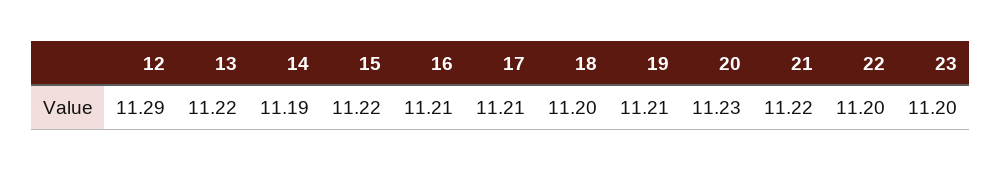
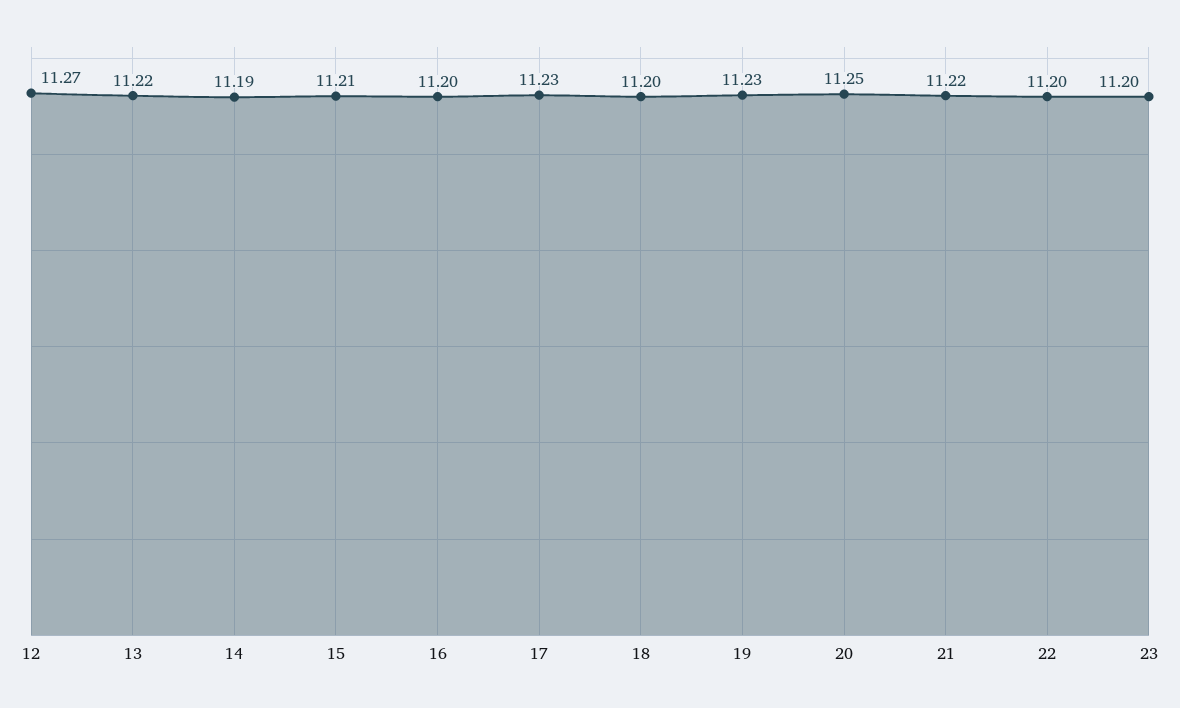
  {
-   "12": 11.29,
+   "12": 11.27,
    "13": 11.22,
    "14": 11.19,
-   "15": 11.22,
+   "15": 11.21,
-   "16": 11.21,
+   "16": 11.2,
-   "17": 11.21,
+   "17": 11.23,
    "18": 11.2,
-   "19": 11.21,
+   "19": 11.23,
-   "20": 11.23,
+   "20": 11.25,
    "21": 11.22,
    "22": 11.2,
    "23": 11.2
  }

